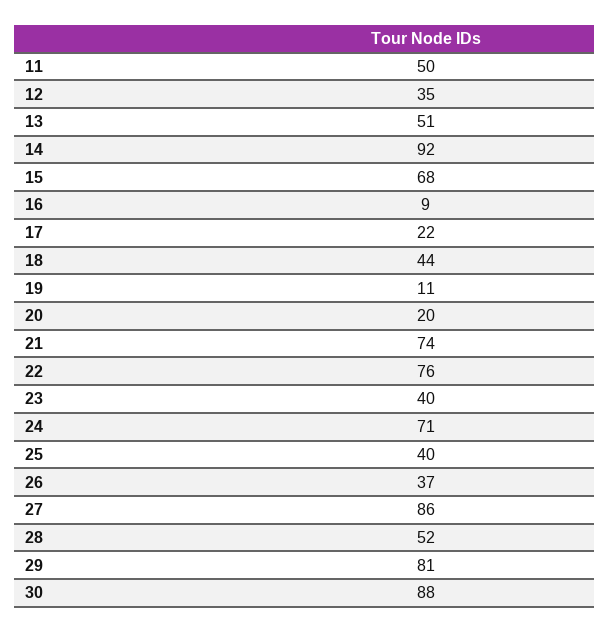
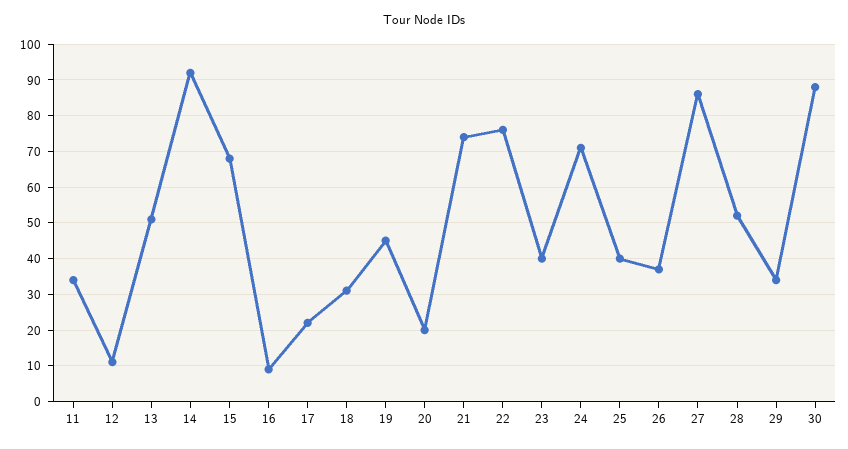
  {
-   "11": 50,
+   "11": 35,
-   "12": 35,
+   "12": 10,
    "13": 51,
    "14": 92,
    "15": 68,
    "16": 9,
    "17": 22,
-   "18": 44,
+   "18": 30,
-   "19": 11,
+   "19": 45,
    "20": 20,
    "21": 74,
    "22": 76,
    "23": 40,
    "24": 71,
    "25": 40,
    "26": 37,
    "27": 86,
    "28": 52,
-   "29": 81,
+   "29": 35,
    "30": 88
  }

